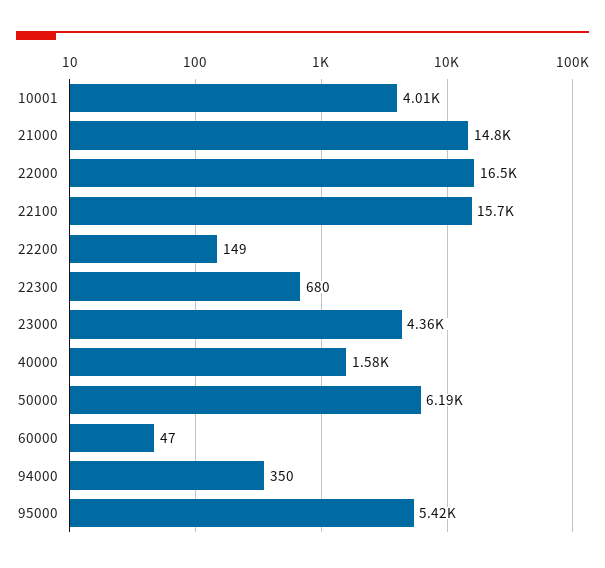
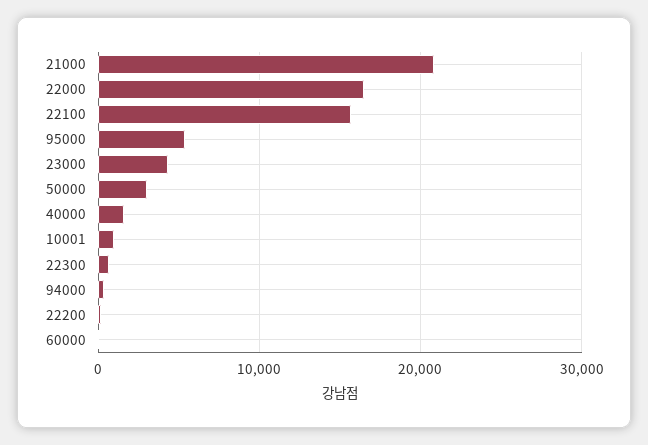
  {
-   "10001": 4010,
+   "10001": 1000,
-   "21000": 14800,
+   "21000": 21000,
    "22000": 16500,
    "22100": 15700,
    "22200": 149,
    "22300": 680,
    "23000": 4360,
    "40000": 1580,
-   "50000": 6190,
+   "50000": 3000,
    "60000": 47,
    "94000": 350,
    "95000": 5420
  }

